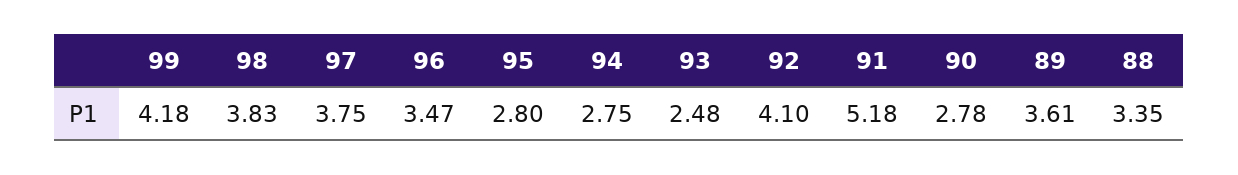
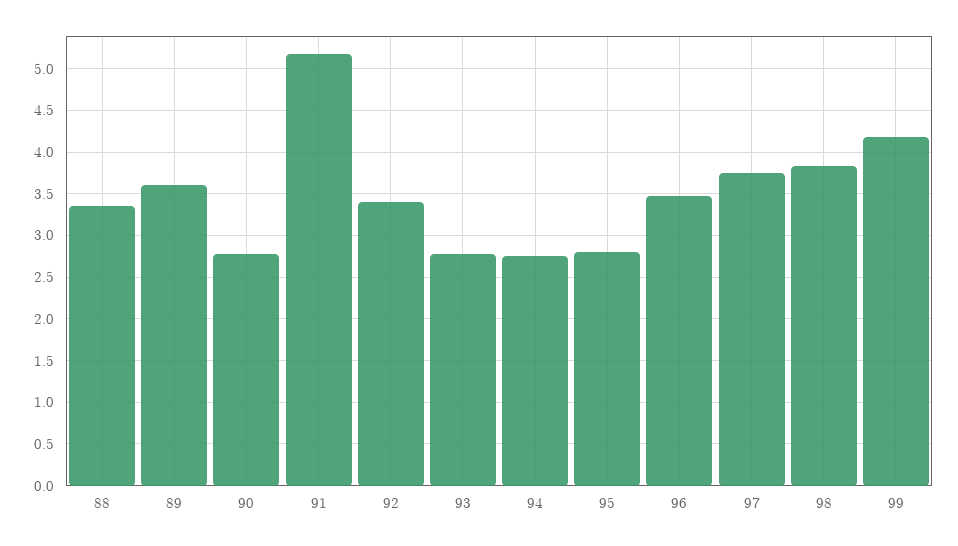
  {
    "99": 4.18,
    "98": 3.83,
    "97": 3.75,
    "96": 3.47,
    "95": 2.8,
    "94": 2.75,
-   "93": 2.48,
+   "93": 2.8,
-   "92": 4.1,
+   "92": 3.4,
    "91": 5.18,
    "90": 2.78,
    "89": 3.61,
    "88": 3.35
  }

